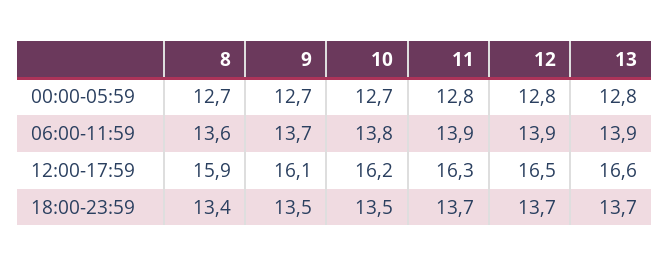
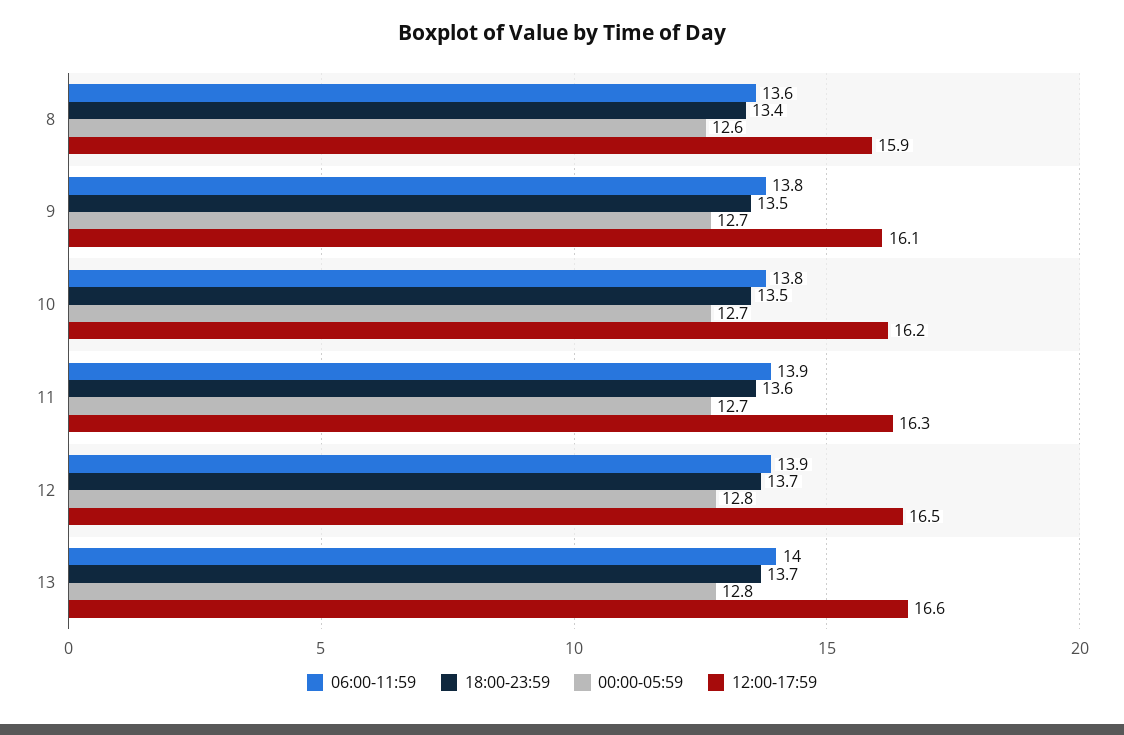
  {
    "00:00-05:59": {
-     "8": 12.7,
+     "8": 12.6,
      "9": 12.7,
      "10": 12.7,
-     "11": 12.8,
+     "11": 12.7,
      "12": 12.8,
      "13": 12.8
    },
    "06:00-11:59": {
      "8": 13.6,
-     "9": 13.7,
+     "9": 13.8,
      "10": 13.8,
      "11": 13.9,
      "12": 13.9,
-     "13": 13.9
+     "13": 14
    },
    "12:00-17:59": {
      "8": 15.9,
      "9": 16.1,
      "10": 16.2,
      "11": 16.3,
      "12": 16.5,
      "13": 16.6
    },
    "18:00-23:59": {
      "8": 13.4,
      "9": 13.5,
      "10": 13.5,
-     "11": 13.7,
+     "11": 13.6,
      "12": 13.7,
      "13": 13.7
    }
  }

